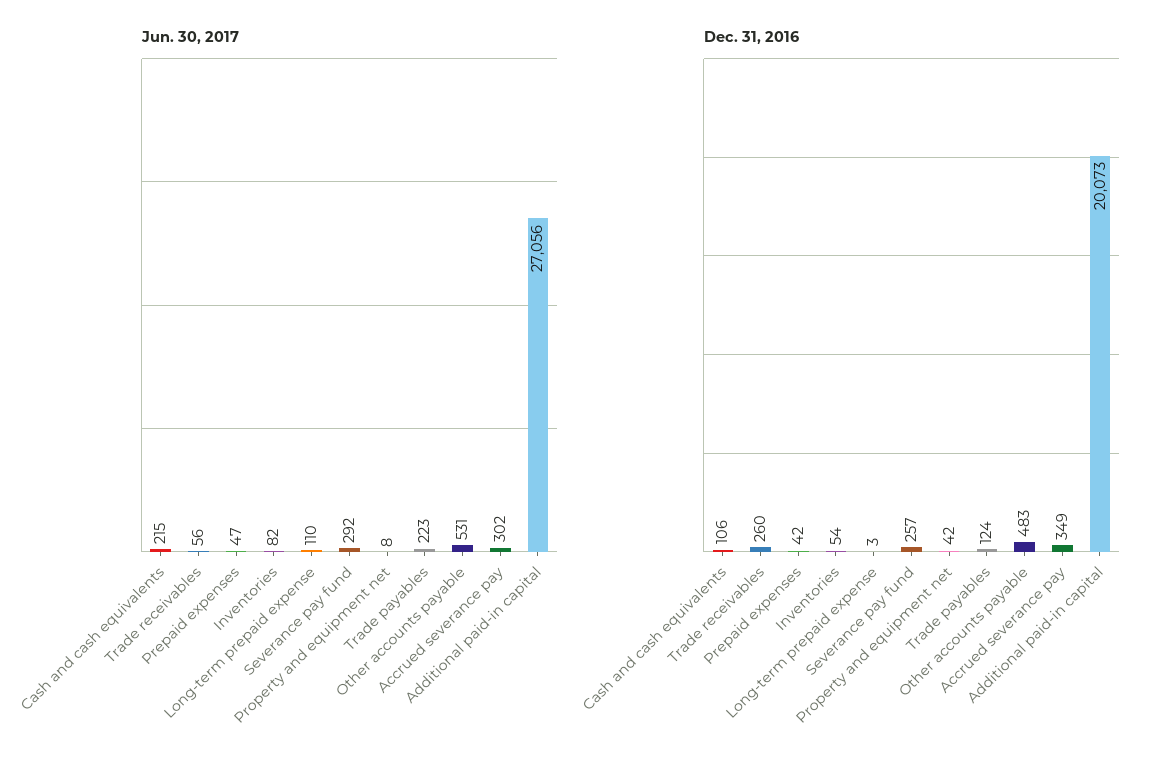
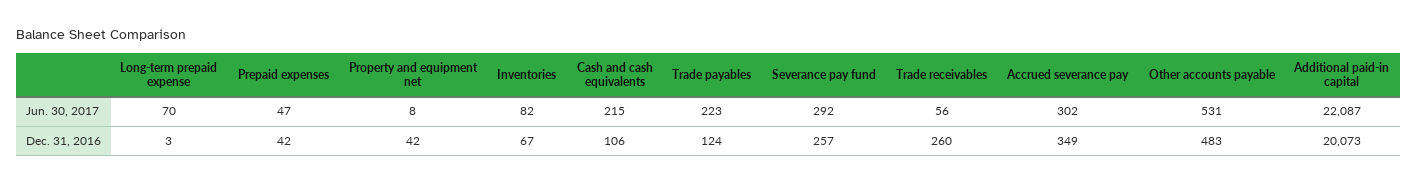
  {
    "Jun. 30, 2017": {
      "Cash and cash equivalents": 215,
      "Trade receivables": 56,
      "Prepaid expenses": 47,
      "Inventories": 82,
-     "Long-term prepaid expense": 110,
+     "Long-term prepaid expense": 70,
      "Severance pay fund": 292,
      "Property and equipment net": 8,
      "Trade payables": 223,
      "Other accounts payable": 531,
      "Accrued severance pay": 302,
-     "Additional paid-in capital": 27056
+     "Additional paid-in capital": 22087
    },
    "Dec. 31, 2016": {
      "Cash and cash equivalents": 106,
      "Trade receivables": 260,
      "Prepaid expenses": 42,
-     "Inventories": 54,
+     "Inventories": 67,
      "Long-term prepaid expense": 3,
      "Severance pay fund": 257,
      "Property and equipment net": 42,
      "Trade payables": 124,
      "Other accounts payable": 483,
      "Accrued severance pay": 349,
      "Additional paid-in capital": 20073
    }
  }

